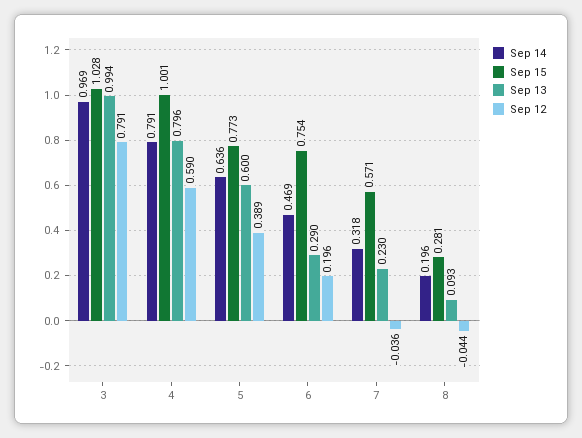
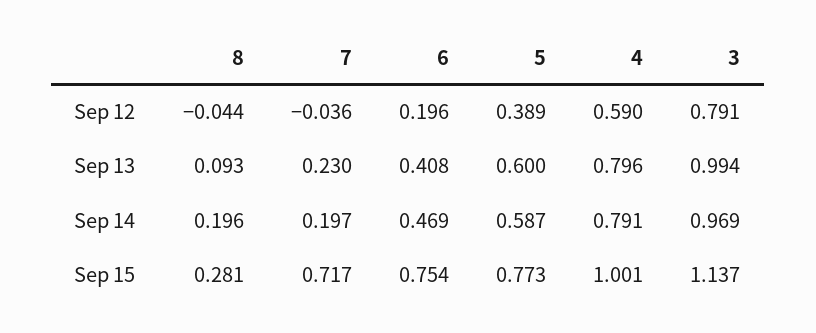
  {
    "Sep 14": {
      "3": 0.969,
      "4": 0.791,
-     "5": 0.636,
+     "5": 0.587,
      "6": 0.469,
-     "7": 0.318,
+     "7": 0.197,
      "8": 0.196
    },
    "Sep 15": {
-     "3": 1.028,
+     "3": 1.137,
      "4": 1.001,
      "5": 0.773,
      "6": 0.754,
-     "7": 0.571,
+     "7": 0.717,
      "8": 0.281
    },
    "Sep 13": {
      "3": 0.994,
      "4": 0.796,
      "5": 0.6,
-     "6": 0.29,
+     "6": 0.408,
      "7": 0.23,
      "8": 0.093
    },
    "Sep 12": {
      "3": 0.791,
      "4": 0.59,
      "5": 0.389,
      "6": 0.196,
      "7": -0.036,
      "8": -0.044
    }
  }

